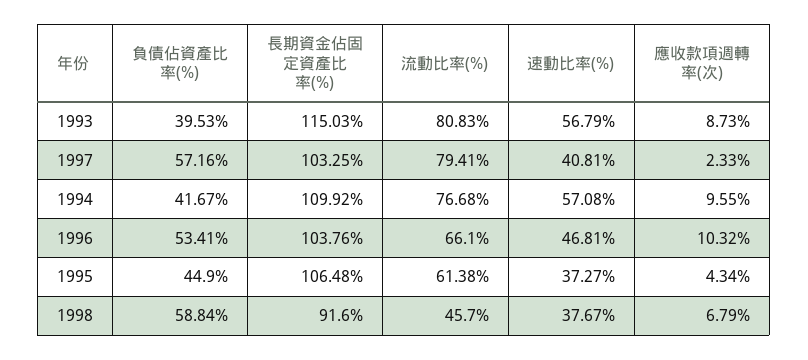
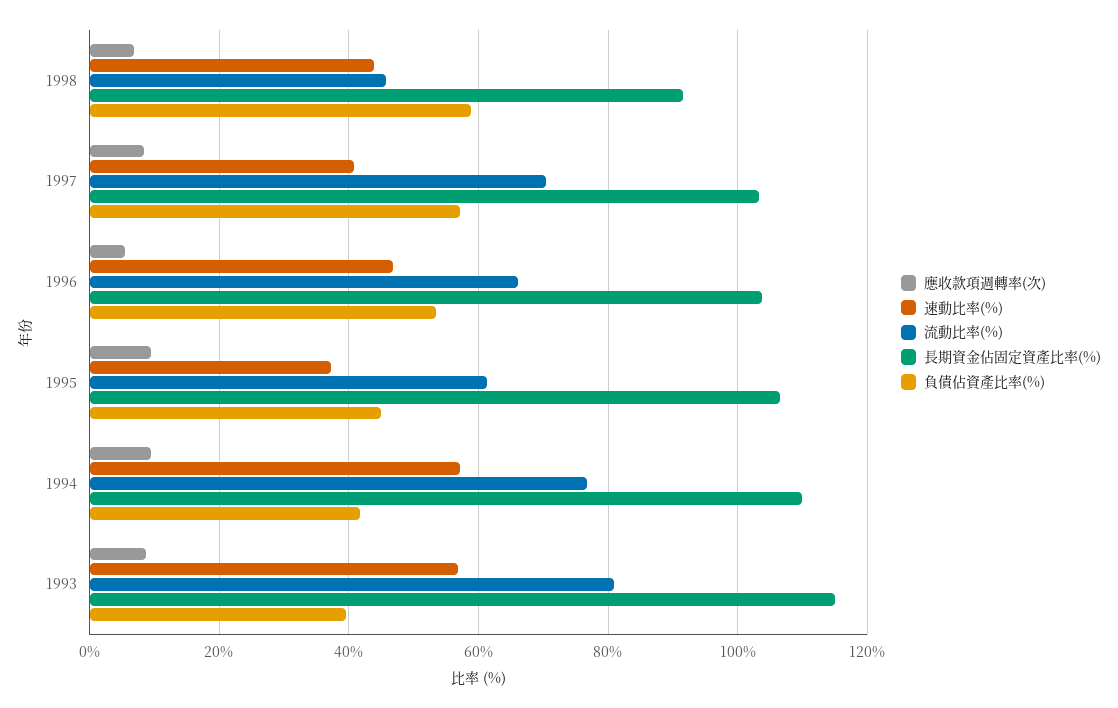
  {
    "負債佔資產比率(%)": {
      "1993": 39.53,
      "1997": 57.16,
      "1994": 41.67,
      "1996": 53.41,
      "1995": 44.9,
      "1998": 58.84
    },
    "長期資金佔固定資產比率(%)": {
      "1993": 115.03,
      "1997": 103.25,
      "1994": 109.92,
      "1996": 103.76,
      "1995": 106.48,
      "1998": 91.6
    },
    "流動比率(%)": {
      "1993": 80.83,
-     "1997": 79.41,
+     "1997": 70,
      "1994": 76.68,
      "1996": 66.1,
      "1995": 61.38,
      "1998": 45.7
    },
    "速動比率(%)": {
      "1993": 56.79,
      "1997": 40.81,
      "1994": 57.08,
      "1996": 46.81,
      "1995": 37.27,
-     "1998": 37.67
+     "1998": 44
    },
    "應收款項週轉率(次)": {
      "1993": 8.73,
-     "1997": 2.33,
+     "1997": 8,
      "1994": 9.55,
-     "1996": 10.32,
+     "1996": 6,
-     "1995": 4.34,
+     "1995": 10,
      "1998": 6.79
    }
  }

